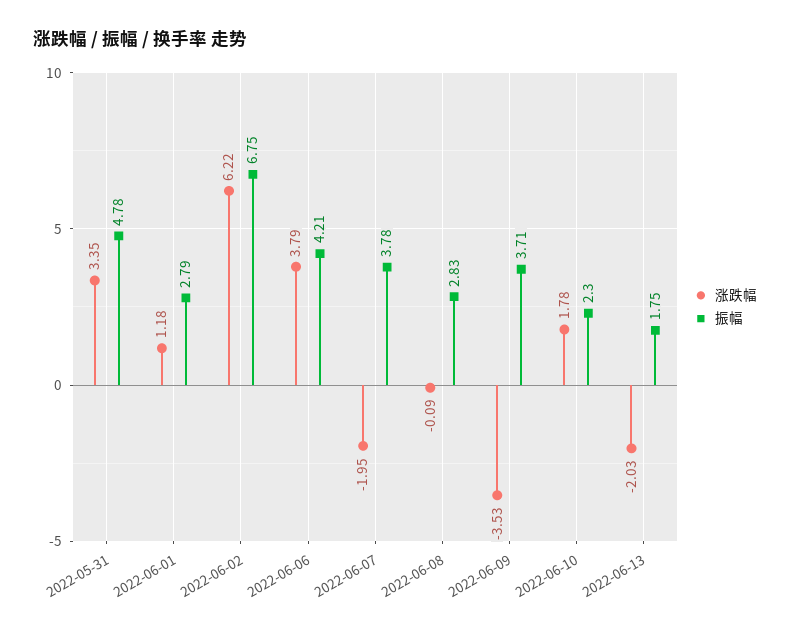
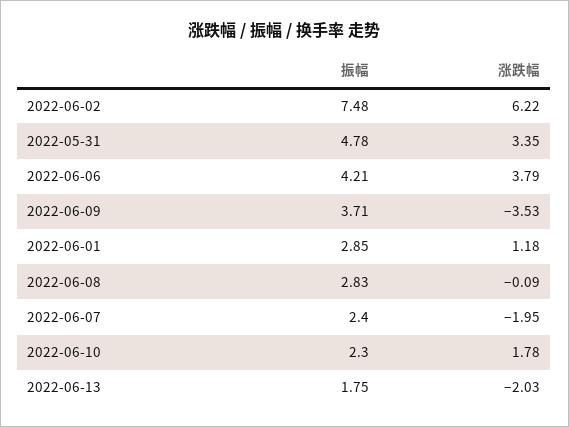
  {
    "涨跌幅": {
      "2022-05-31": 3.35,
      "2022-06-01": 1.18,
      "2022-06-02": 6.22,
      "2022-06-06": 3.79,
      "2022-06-07": -1.95,
      "2022-06-08": -0.09,
      "2022-06-09": -3.53,
      "2022-06-10": 1.78,
      "2022-06-13": -2.03
    },
    "振幅": {
      "2022-05-31": 4.78,
-     "2022-06-01": 2.79,
+     "2022-06-01": 2.85,
-     "2022-06-02": 6.75,
+     "2022-06-02": 7.48,
      "2022-06-06": 4.21,
-     "2022-06-07": 3.78,
+     "2022-06-07": 2.4,
      "2022-06-08": 2.83,
      "2022-06-09": 3.71,
      "2022-06-10": 2.3,
      "2022-06-13": 1.75
    }
  }

